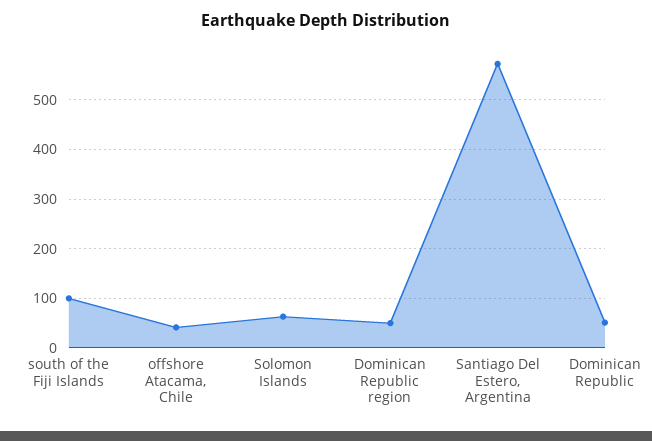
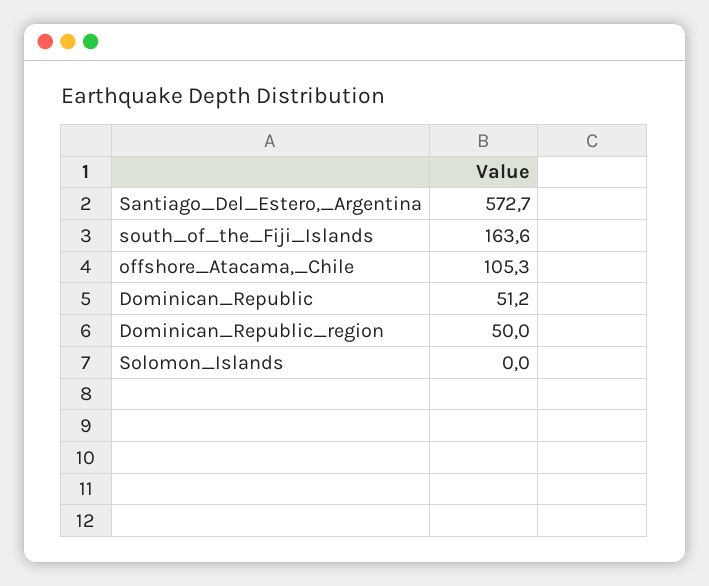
  {
-   "south of the Fiji Islands": 100,
+   "south of the Fiji Islands": 163.6,
-   "offshore Atacama, Chile": 40,
+   "offshore Atacama, Chile": 105.3,
-   "Solomon Islands": 60,
+   "Solomon Islands": 0,
    "Dominican Republic region": 50,
    "Santiago Del Estero, Argentina": 572.7,
    "Dominican Republic": 51.2
  }

